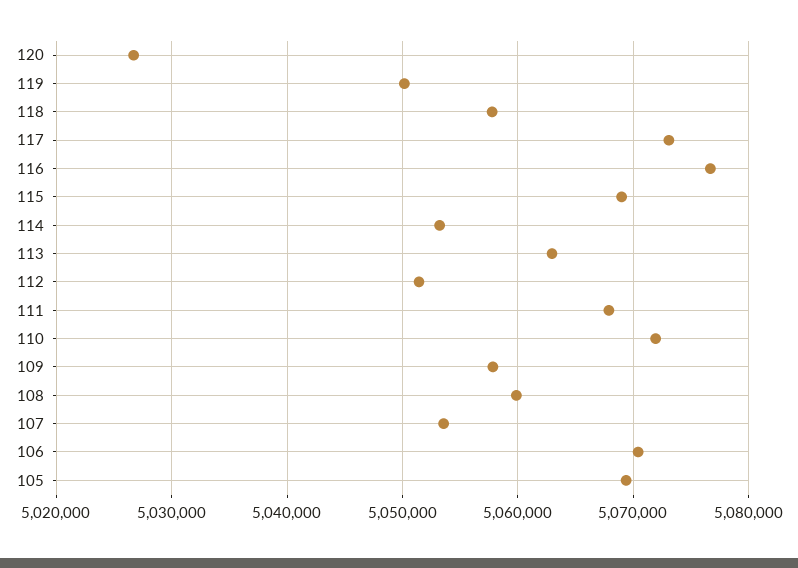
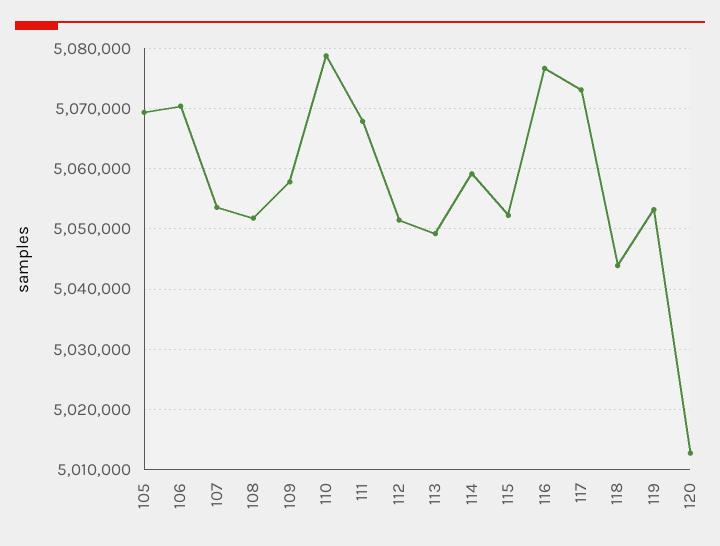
  {
-   "120": 5027000,
+   "120": 5013000,
-   "119": 5050000,
+   "119": 5053000,
-   "118": 5058000,
+   "118": 5044000,
    "117": 5073000,
    "116": 5077000,
-   "115": 5069000,
+   "115": 5052000,
-   "114": 5053000,
+   "114": 5059000,
-   "113": 5063000,
+   "113": 5049000,
    "112": 5051000,
    "111": 5068000,
-   "110": 5072000,
+   "110": 5079000,
    "109": 5058000,
-   "108": 5060000,
+   "108": 5052000,
    "107": 5054000,
    "106": 5070000,
    "105": 5069000
  }

